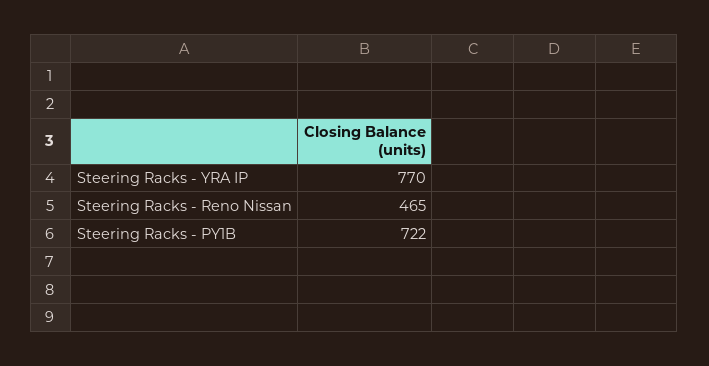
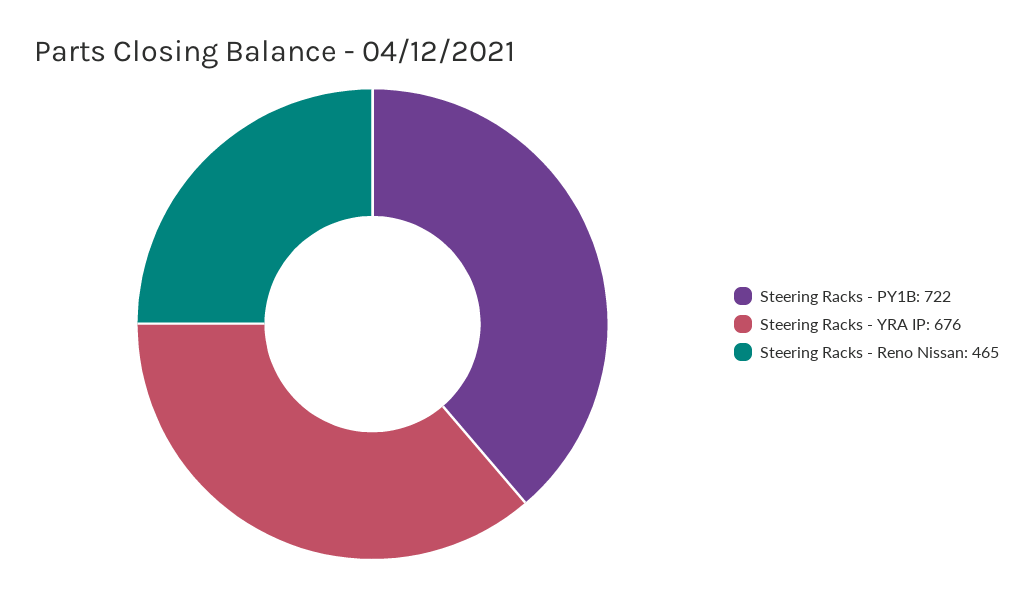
  {
-   "Steering Racks - YRA IP": 770,
+   "Steering Racks - YRA IP": 676,
    "Steering Racks - Reno Nissan": 465,
    "Steering Racks - PY1B": 722
  }

